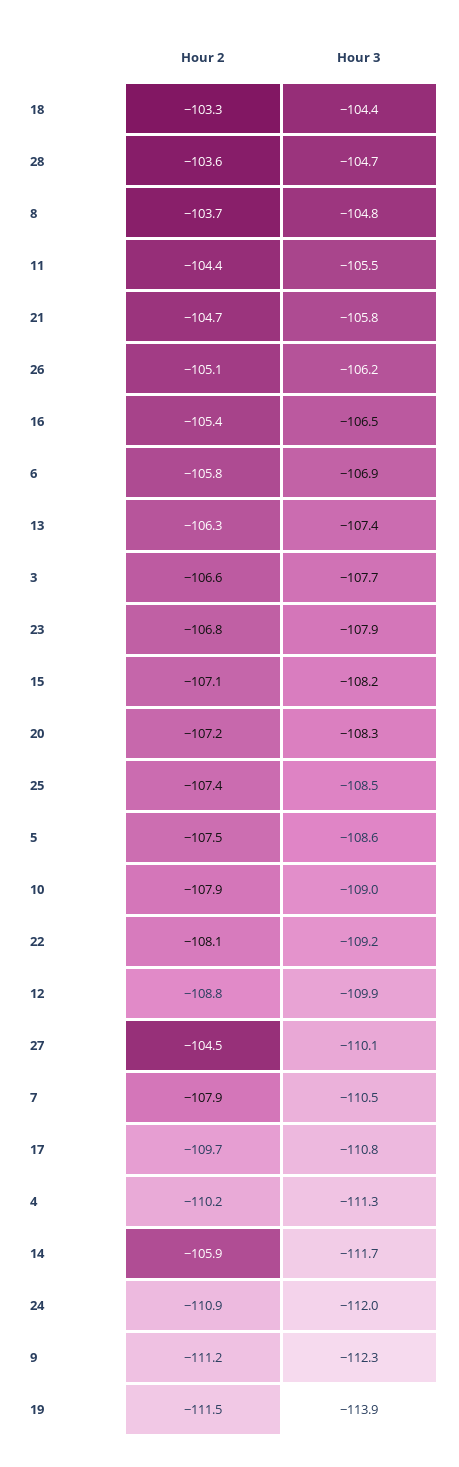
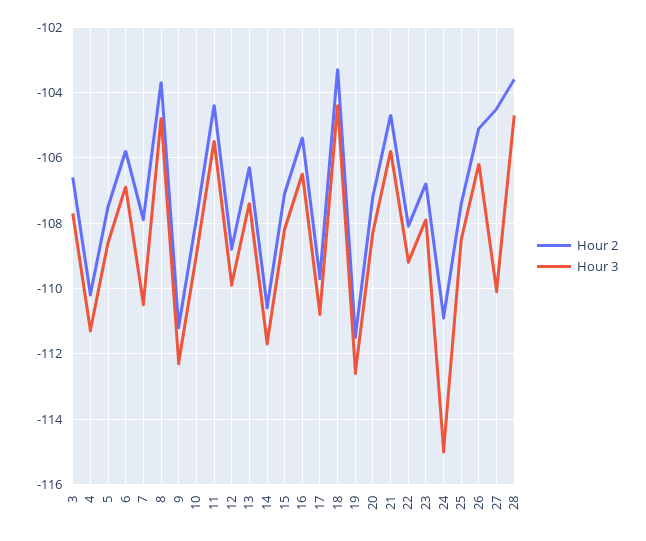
  {
    "Hour 2": {
      "18": -103.3,
      "28": -103.6,
      "8": -103.7,
      "11": -104.4,
      "21": -104.7,
      "26": -105.1,
      "16": -105.4,
      "6": -105.8,
      "13": -106.3,
      "3": -106.6,
      "23": -106.8,
      "15": -107.1,
      "20": -107.2,
      "25": -107.4,
      "5": -107.5,
      "10": -107.9,
      "22": -108.1,
      "12": -108.8,
      "27": -104.5,
      "7": -107.9,
      "17": -109.7,
      "4": -110.2,
-     "14": -105.9,
+     "14": -110.5,
      "24": -110.9,
      "9": -111.2,
      "19": -111.5
    },
    "Hour 3": {
      "18": -104.4,
      "28": -104.7,
      "8": -104.8,
      "11": -105.5,
      "21": -105.8,
      "26": -106.2,
      "16": -106.5,
      "6": -106.9,
      "13": -107.4,
      "3": -107.7,
      "23": -107.9,
      "15": -108.2,
      "20": -108.3,
      "25": -108.5,
      "5": -108.6,
      "10": -109,
      "22": -109.2,
      "12": -109.9,
      "27": -110.1,
      "7": -110.5,
      "17": -110.8,
      "4": -111.3,
      "14": -111.7,
-     "24": -112,
+     "24": -115,
      "9": -112.3,
-     "19": -113.9
+     "19": -112.5
    }
  }

